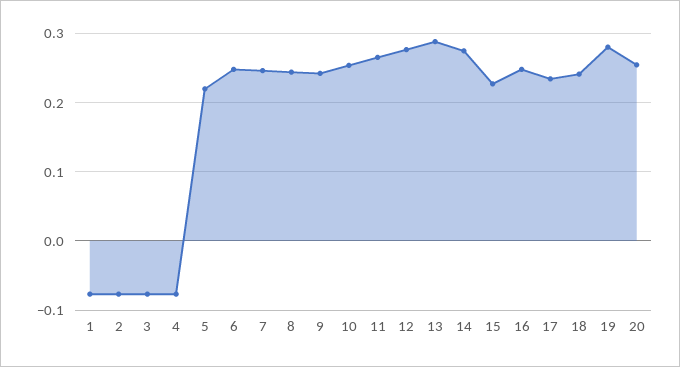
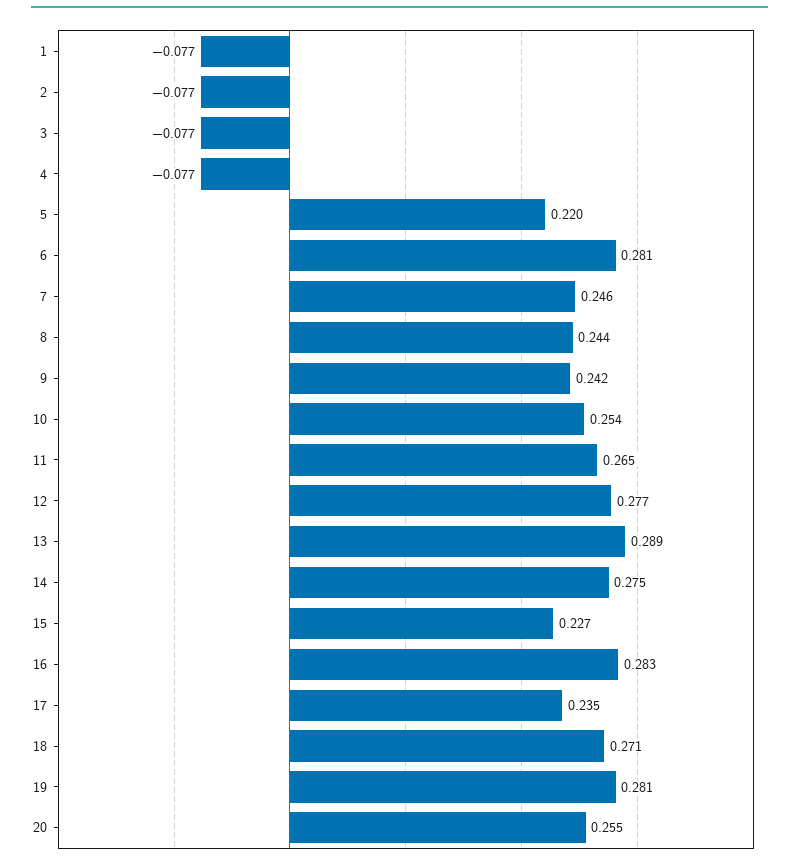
  {
    "1": -0.077,
    "2": -0.077,
    "3": -0.077,
    "4": -0.077,
    "5": 0.22,
-   "6": 0.25,
+   "6": 0.281,
    "7": 0.246,
    "8": 0.244,
    "9": 0.242,
    "10": 0.254,
    "11": 0.265,
    "12": 0.277,
    "13": 0.289,
    "14": 0.275,
    "15": 0.227,
-   "16": 0.25,
+   "16": 0.283,
    "17": 0.235,
-   "18": 0.24,
+   "18": 0.271,
    "19": 0.281,
    "20": 0.255
  }

